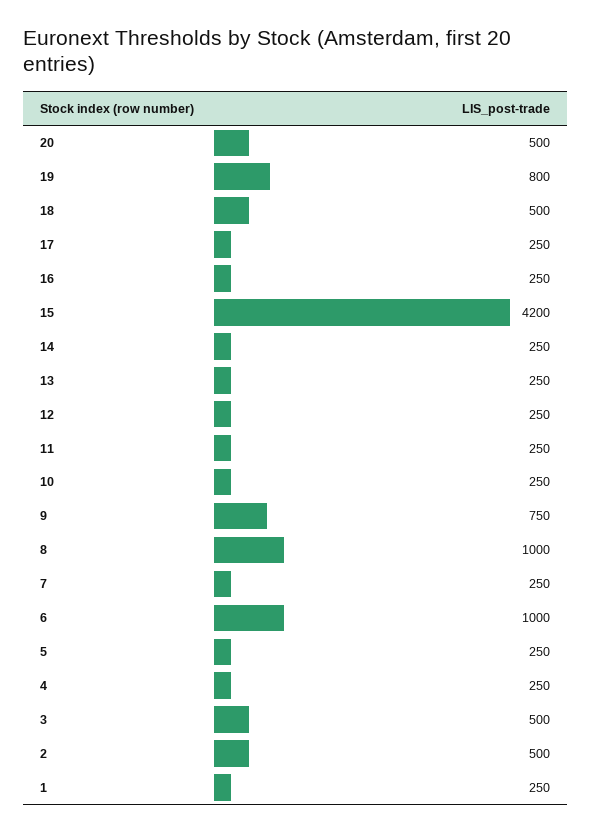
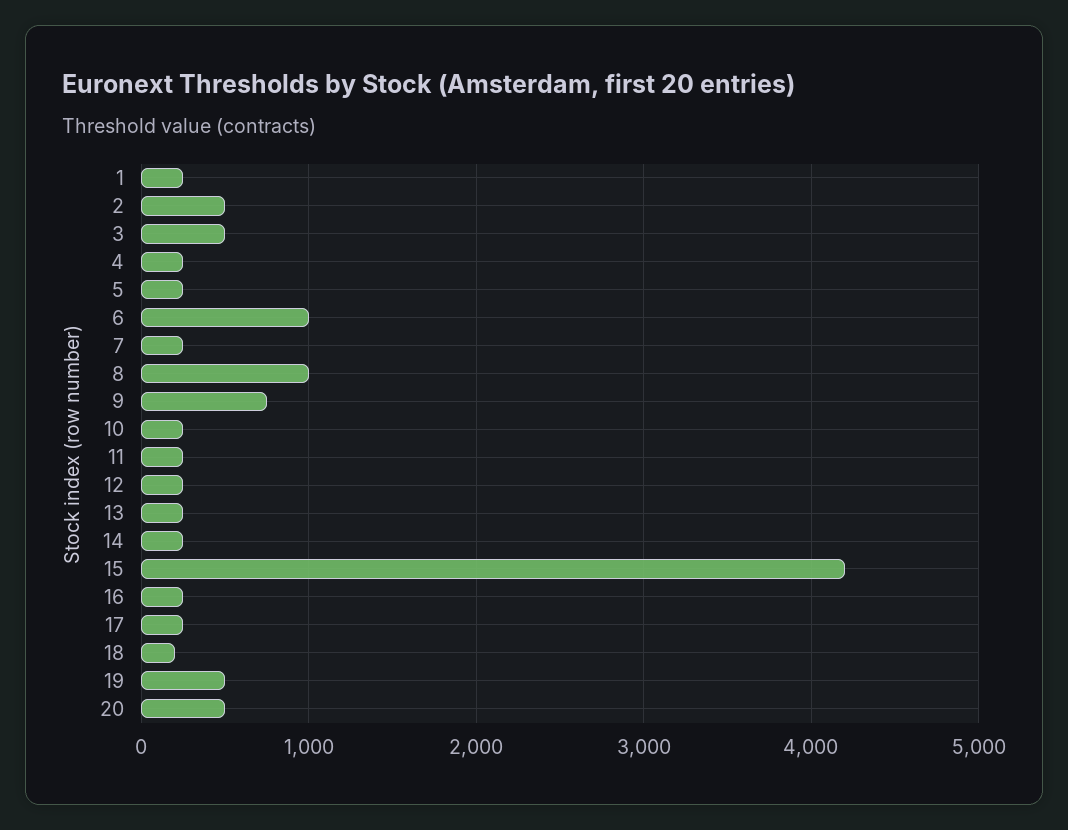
  {
    "20": 500,
-   "19": 800,
+   "19": 500,
-   "18": 500,
+   "18": 200,
    "17": 250,
    "16": 250,
    "15": 4200,
    "14": 250,
    "13": 250,
    "12": 250,
    "11": 250,
    "10": 250,
    "9": 750,
    "8": 1000,
    "7": 250,
    "6": 1000,
    "5": 250,
    "4": 250,
    "3": 500,
    "2": 500,
    "1": 250
  }

